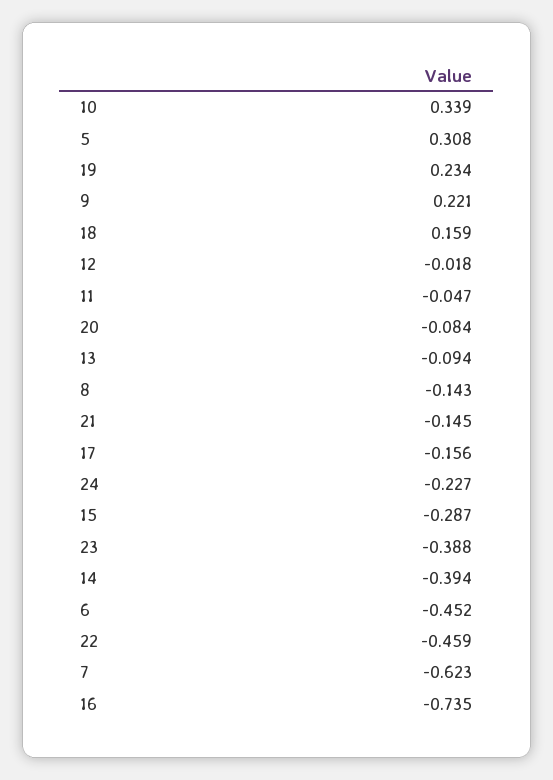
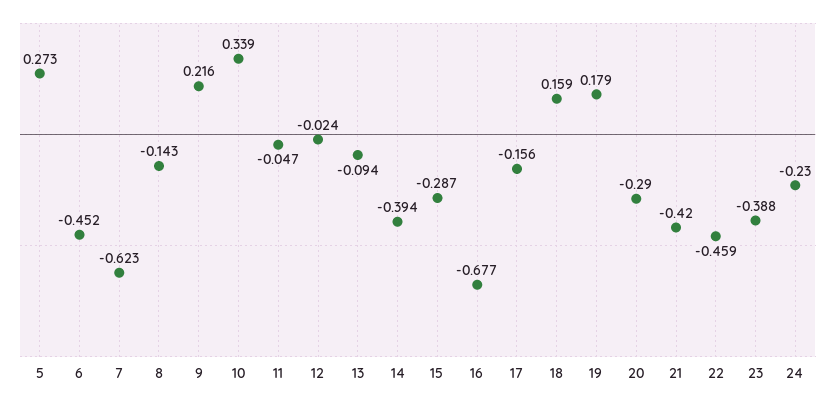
  {
    "10": 0.339,
-   "5": 0.308,
+   "5": 0.273,
-   "19": 0.234,
+   "19": 0.179,
-   "9": 0.221,
+   "9": 0.216,
    "18": 0.159,
-   "12": -0.018,
+   "12": -0.024,
    "11": -0.047,
-   "20": -0.084,
+   "20": -0.29,
    "13": -0.094,
    "8": -0.143,
-   "21": -0.145,
+   "21": -0.42,
    "17": -0.156,
-   "24": -0.227,
+   "24": -0.23,
    "15": -0.287,
    "23": -0.388,
    "14": -0.394,
    "6": -0.452,
    "22": -0.459,
    "7": -0.623,
-   "16": -0.735
+   "16": -0.677
  }

